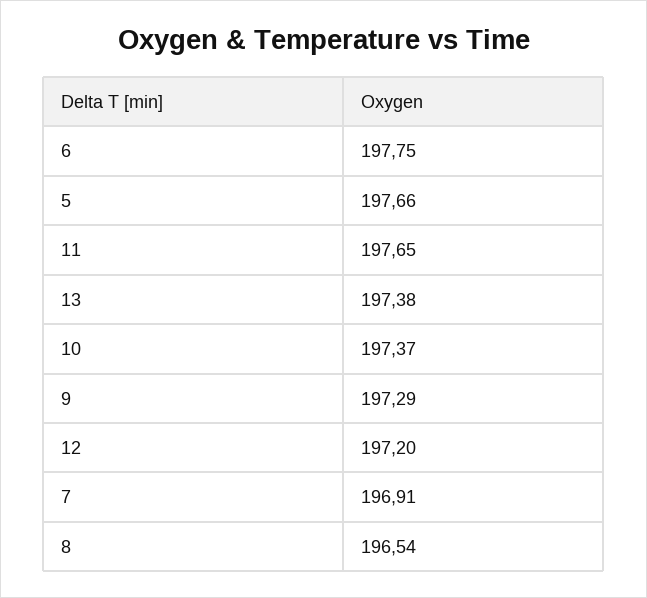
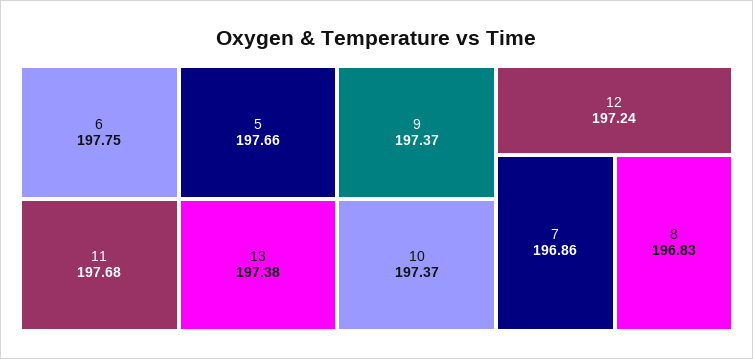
  {
    "6": 197.75,
    "5": 197.66,
-   "11": 197.65,
+   "11": 197.68,
    "13": 197.38,
    "10": 197.37,
-   "9": 197.29,
+   "9": 197.37,
-   "12": 197.2,
+   "12": 197.24,
-   "7": 196.91,
+   "7": 196.86,
-   "8": 196.54
+   "8": 196.83
  }

